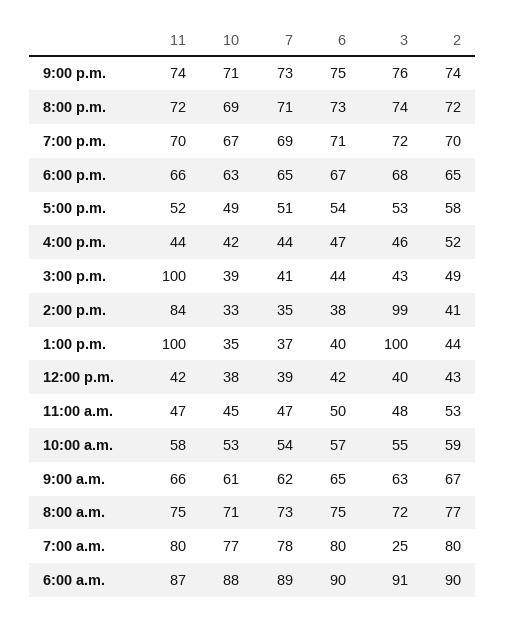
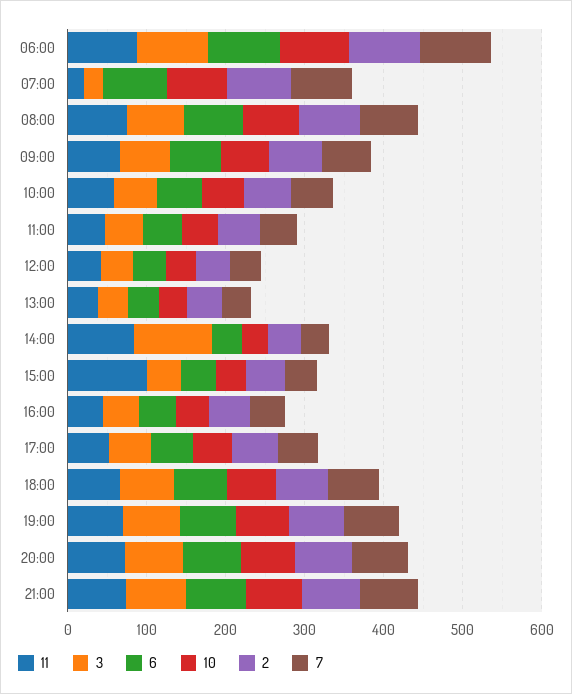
  {
    "11": {
      "9:00 p.m.": 74,
      "8:00 p.m.": 72,
      "7:00 p.m.": 70,
      "6:00 p.m.": 66,
      "5:00 p.m.": 52,
      "4:00 p.m.": 44,
      "3:00 p.m.": 100,
      "2:00 p.m.": 84,
-     "1:00 p.m.": 100,
+     "1:00 p.m.": 40,
      "12:00 p.m.": 42,
      "11:00 a.m.": 47,
      "10:00 a.m.": 58,
      "9:00 a.m.": 66,
      "8:00 a.m.": 75,
-     "7:00 a.m.": 80,
+     "7:00 a.m.": 20,
      "6:00 a.m.": 87
    },
    "10": {
      "9:00 p.m.": 71,
      "8:00 p.m.": 69,
      "7:00 p.m.": 67,
      "6:00 p.m.": 63,
      "5:00 p.m.": 49,
      "4:00 p.m.": 42,
      "3:00 p.m.": 39,
      "2:00 p.m.": 33,
      "1:00 p.m.": 35,
      "12:00 p.m.": 38,
      "11:00 a.m.": 45,
      "10:00 a.m.": 53,
      "9:00 a.m.": 61,
      "8:00 a.m.": 71,
      "7:00 a.m.": 77,
      "6:00 a.m.": 88
    },
    "7": {
      "9:00 p.m.": 73,
      "8:00 p.m.": 71,
      "7:00 p.m.": 69,
      "6:00 p.m.": 65,
      "5:00 p.m.": 51,
      "4:00 p.m.": 44,
      "3:00 p.m.": 41,
      "2:00 p.m.": 35,
      "1:00 p.m.": 37,
      "12:00 p.m.": 39,
      "11:00 a.m.": 47,
      "10:00 a.m.": 54,
      "9:00 a.m.": 62,
      "8:00 a.m.": 73,
      "7:00 a.m.": 78,
      "6:00 a.m.": 89
    },
    "6": {
      "9:00 p.m.": 75,
      "8:00 p.m.": 73,
      "7:00 p.m.": 71,
      "6:00 p.m.": 67,
      "5:00 p.m.": 54,
      "4:00 p.m.": 47,
      "3:00 p.m.": 44,
      "2:00 p.m.": 38,
      "1:00 p.m.": 40,
      "12:00 p.m.": 42,
      "11:00 a.m.": 50,
      "10:00 a.m.": 57,
      "9:00 a.m.": 65,
      "8:00 a.m.": 75,
      "7:00 a.m.": 80,
      "6:00 a.m.": 90
    },
    "3": {
      "9:00 p.m.": 76,
      "8:00 p.m.": 74,
      "7:00 p.m.": 72,
      "6:00 p.m.": 68,
      "5:00 p.m.": 53,
      "4:00 p.m.": 46,
      "3:00 p.m.": 43,
      "2:00 p.m.": 99,
-     "1:00 p.m.": 100,
+     "1:00 p.m.": 40,
      "12:00 p.m.": 40,
      "11:00 a.m.": 48,
      "10:00 a.m.": 55,
      "9:00 a.m.": 63,
      "8:00 a.m.": 72,
      "7:00 a.m.": 25,
      "6:00 a.m.": 91
    },
    "2": {
      "9:00 p.m.": 74,
      "8:00 p.m.": 72,
      "7:00 p.m.": 70,
      "6:00 p.m.": 65,
      "5:00 p.m.": 58,
      "4:00 p.m.": 52,
      "3:00 p.m.": 49,
      "2:00 p.m.": 41,
      "1:00 p.m.": 44,
      "12:00 p.m.": 43,
      "11:00 a.m.": 53,
      "10:00 a.m.": 59,
      "9:00 a.m.": 67,
      "8:00 a.m.": 77,
      "7:00 a.m.": 80,
      "6:00 a.m.": 90
    }
  }

